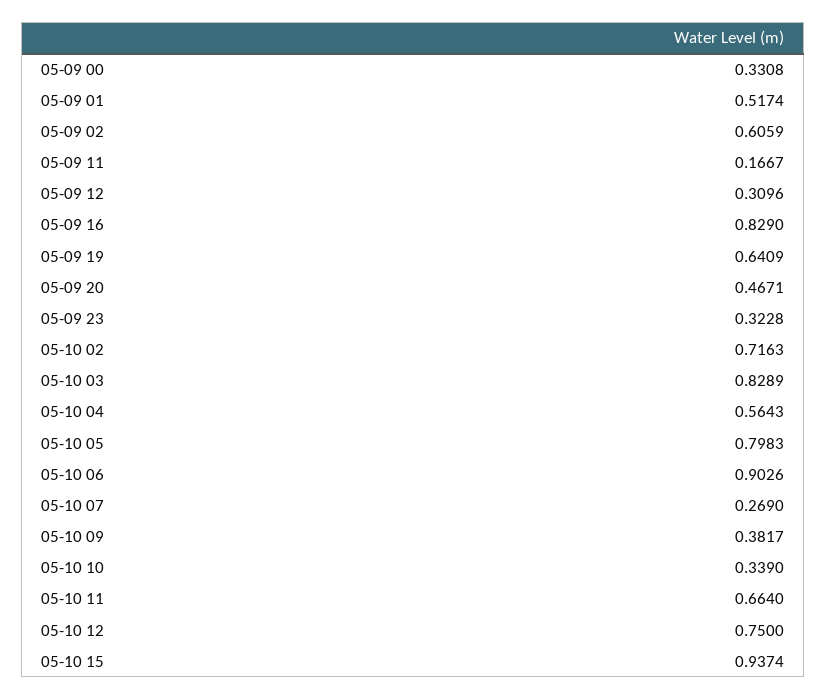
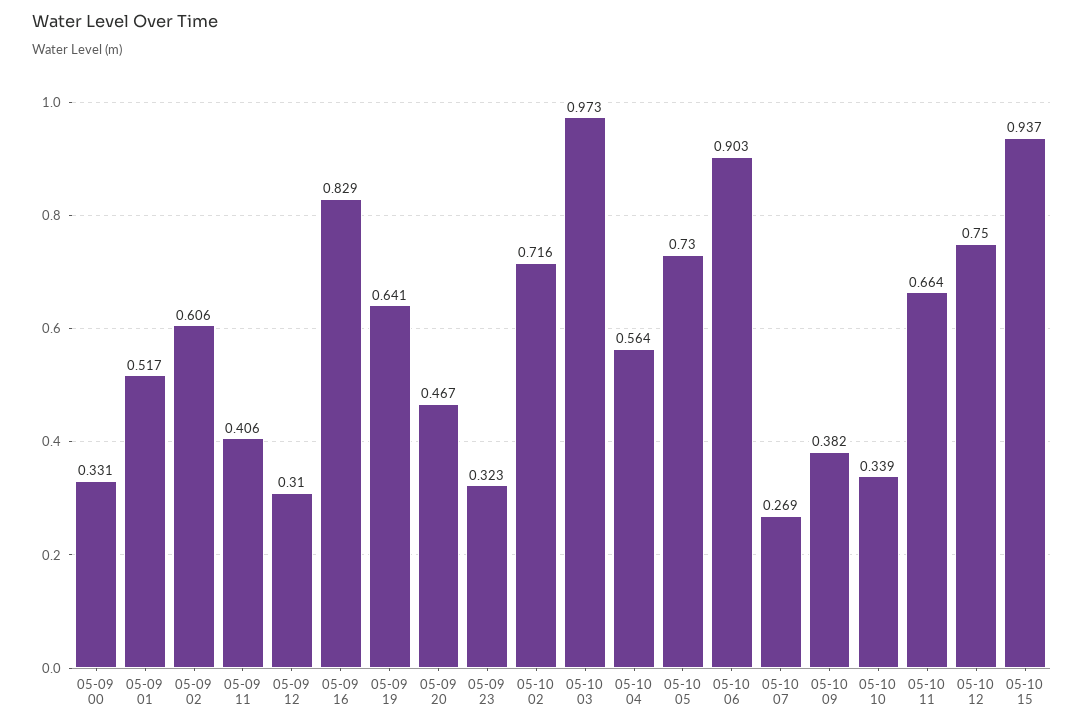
  {
    "05-09 00": 0.3308,
    "05-09 01": 0.5174,
    "05-09 02": 0.6059,
-   "05-09 11": 0.1667,
+   "05-09 11": 0.406,
    "05-09 12": 0.3096,
    "05-09 16": 0.829,
    "05-09 19": 0.6409,
    "05-09 20": 0.4671,
    "05-09 23": 0.3228,
    "05-10 02": 0.7163,
-   "05-10 03": 0.8289,
+   "05-10 03": 0.973,
    "05-10 04": 0.5643,
-   "05-10 05": 0.7983,
+   "05-10 05": 0.73,
    "05-10 06": 0.9026,
    "05-10 07": 0.269,
    "05-10 09": 0.3817,
    "05-10 10": 0.339,
    "05-10 11": 0.664,
    "05-10 12": 0.75,
    "05-10 15": 0.9374
  }

